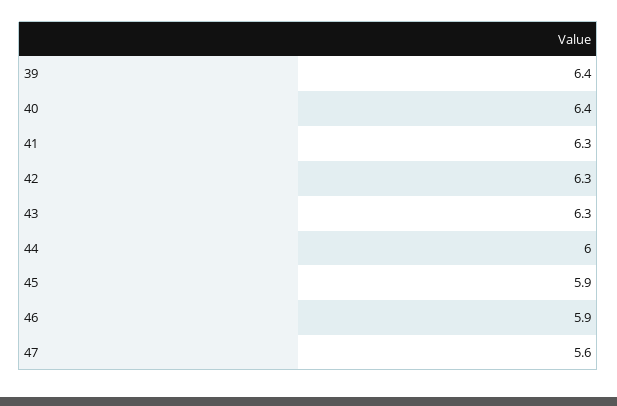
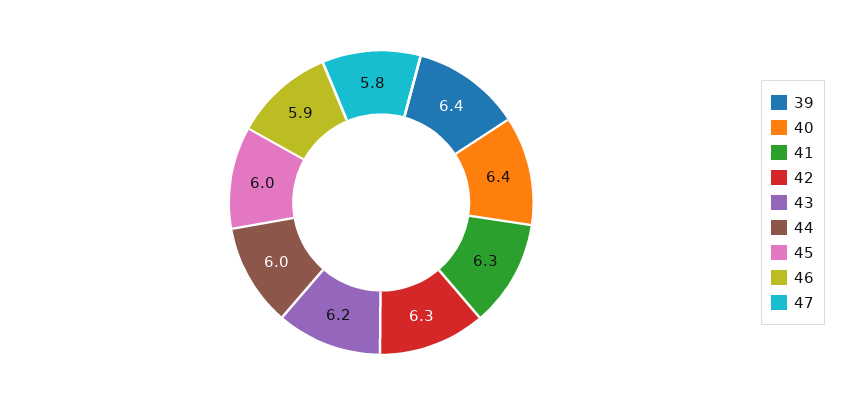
  {
    "39": 6.4,
    "40": 6.4,
    "41": 6.3,
    "42": 6.3,
-   "43": 6.3,
+   "43": 6.2,
    "44": 6,
-   "45": 5.9,
+   "45": 6,
    "46": 5.9,
-   "47": 5.6
+   "47": 5.8
  }

